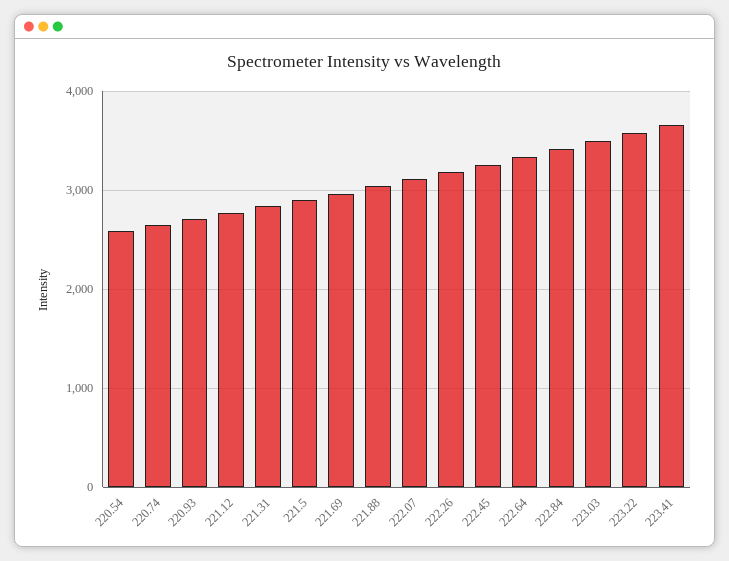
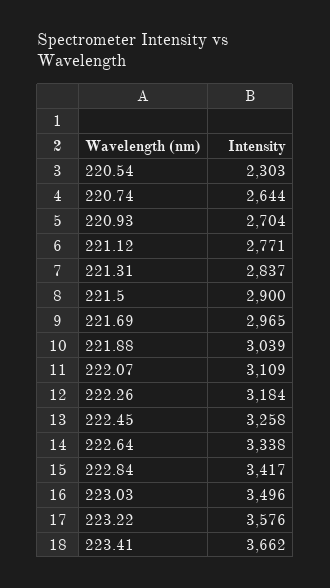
  {
-   "220.54": 2600,
+   "220.54": 2303,
    "220.74": 2644,
    "220.93": 2704,
    "221.12": 2771,
    "221.31": 2837,
    "221.5": 2900,
    "221.69": 2965,
    "221.88": 3039,
    "222.07": 3109,
    "222.26": 3184,
    "222.45": 3258,
    "222.64": 3338,
    "222.84": 3417,
    "223.03": 3496,
    "223.22": 3576,
    "223.41": 3662
  }

